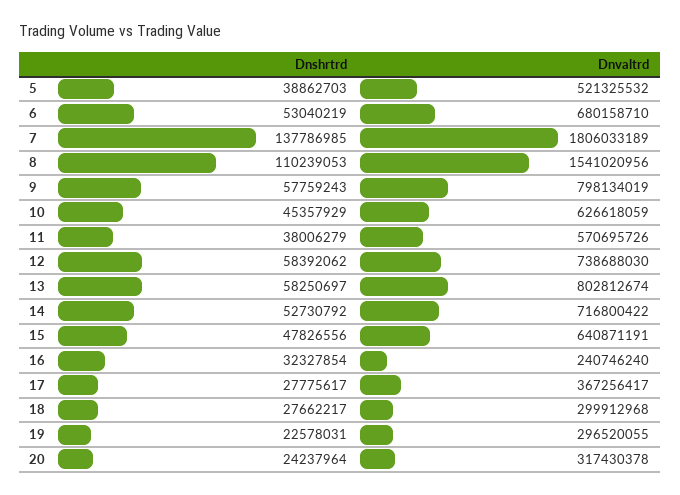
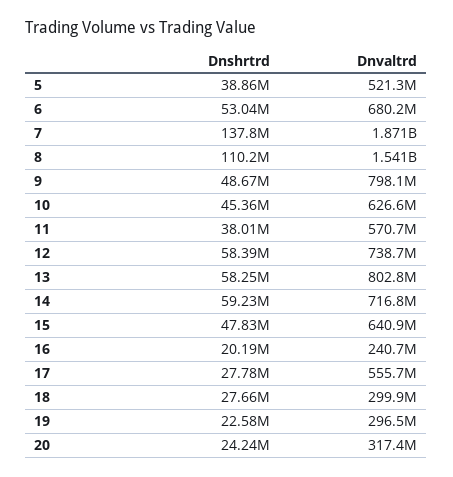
  {
    "Dnshrtrd": {
      "5": 38862703,
      "6": 53040219,
      "7": 137786985,
      "8": 110239053,
-     "9": 57759243,
+     "9": 48670000,
      "10": 45357929,
      "11": 38006279,
      "12": 58392062,
      "13": 58250697,
-     "14": 52730792,
+     "14": 59230000,
      "15": 47826556,
-     "16": 32327854,
+     "16": 20190000,
      "17": 27775617,
      "18": 27662217,
      "19": 22578031,
      "20": 24237964
    },
    "Dnvaltrd": {
      "5": 521325532,
      "6": 680158710,
-     "7": 1806033189,
+     "7": 1871000000,
      "8": 1541020956,
      "9": 798134019,
      "10": 626618059,
      "11": 570695726,
      "12": 738688030,
      "13": 802812674,
      "14": 716800422,
      "15": 640871191,
      "16": 240746240,
-     "17": 367256417,
+     "17": 555700000,
      "18": 299912968,
      "19": 296520055,
      "20": 317430378
    }
  }

